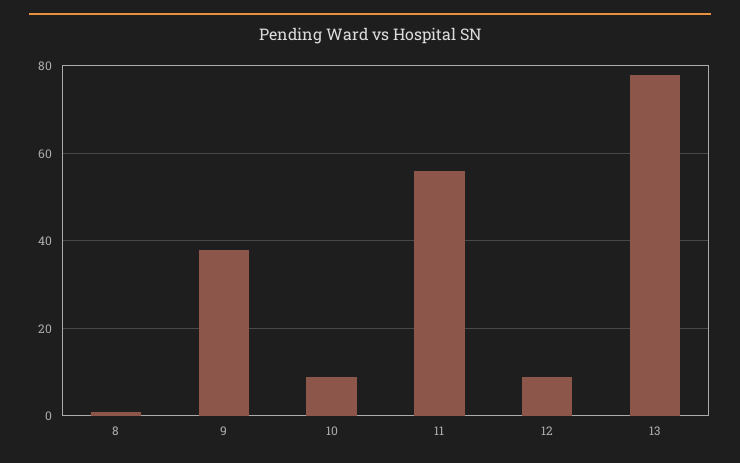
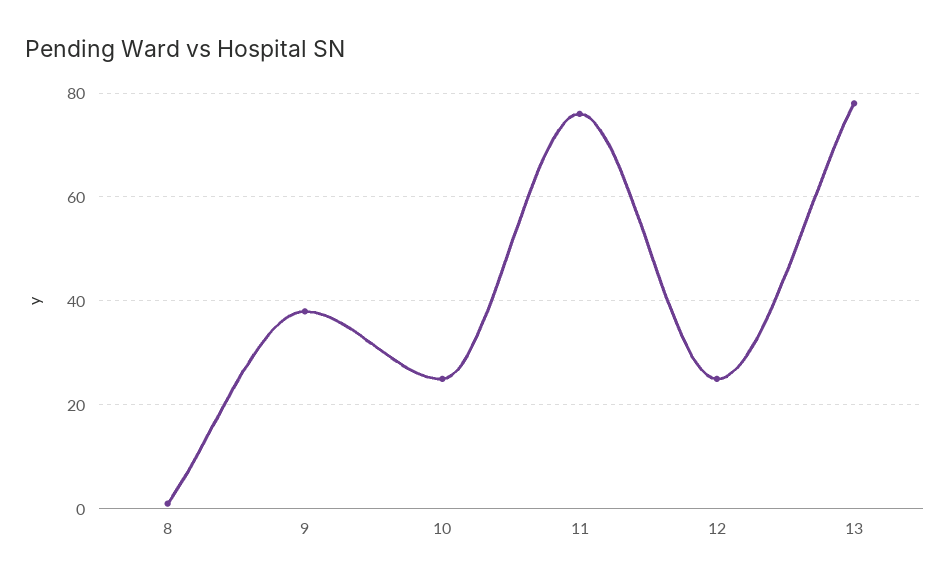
  {
    "8": 0,
    "9": 40,
-   "10": 10,
+   "10": 25,
-   "11": 55,
+   "11": 75,
-   "12": 10,
+   "12": 25,
    "13": 80
  }

